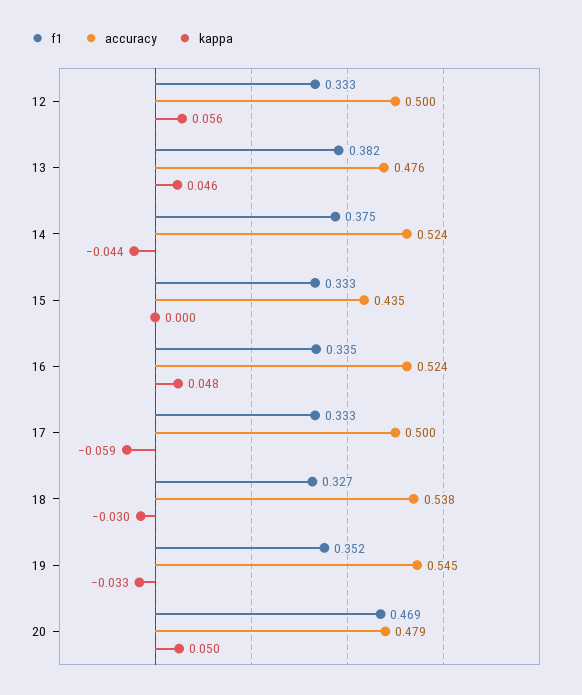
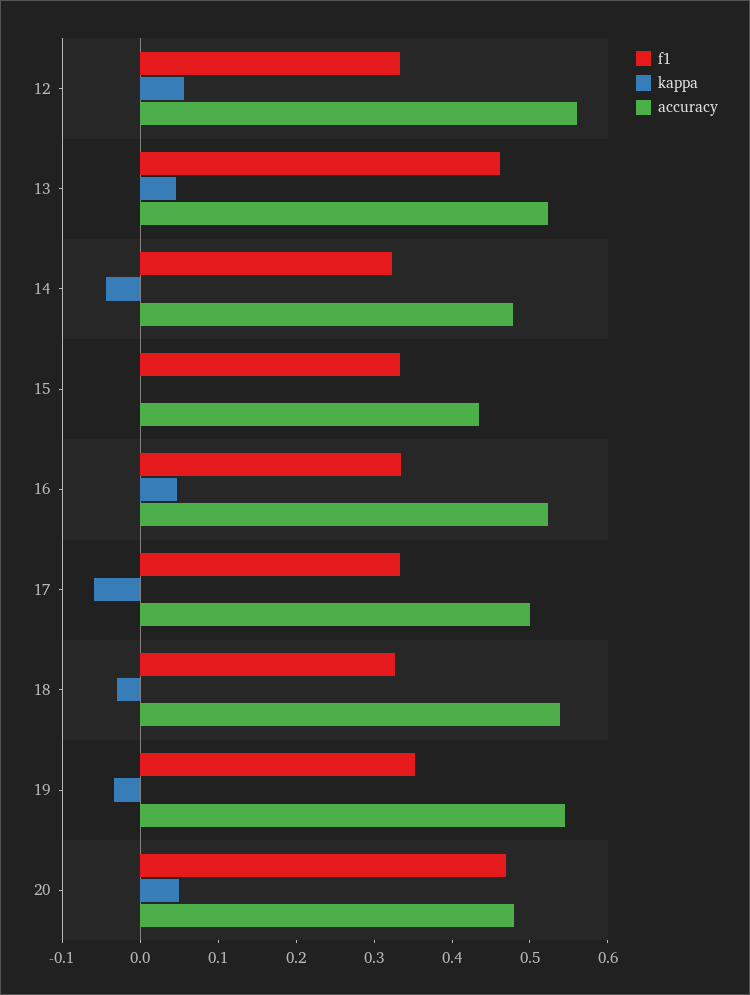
  {
    "f1": {
      "12": 0.333,
-     "13": 0.382,
+     "13": 0.46,
-     "14": 0.375,
+     "14": 0.32,
      "15": 0.333,
      "16": 0.335,
      "17": 0.333,
      "18": 0.327,
      "19": 0.352,
      "20": 0.469
    },
    "accuracy": {
-     "12": 0.5,
+     "12": 0.56,
-     "13": 0.476,
+     "13": 0.52,
-     "14": 0.524,
+     "14": 0.48,
      "15": 0.435,
      "16": 0.524,
      "17": 0.5,
      "18": 0.538,
      "19": 0.545,
      "20": 0.479
    },
    "kappa": {
      "12": 0.056,
      "13": 0.046,
      "14": -0.044,
      "15": 0,
      "16": 0.048,
      "17": -0.059,
      "18": -0.03,
      "19": -0.033,
      "20": 0.05
    }
  }

